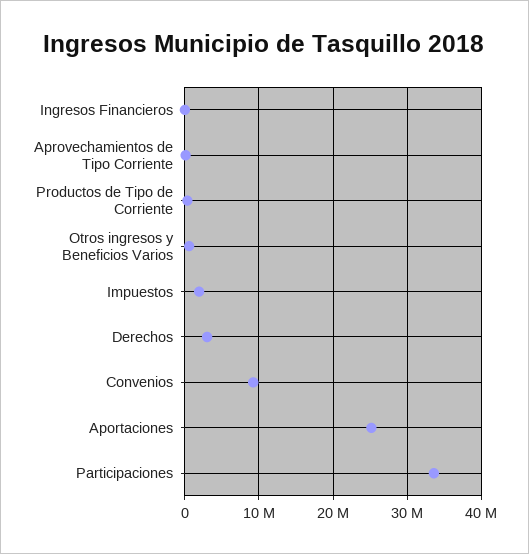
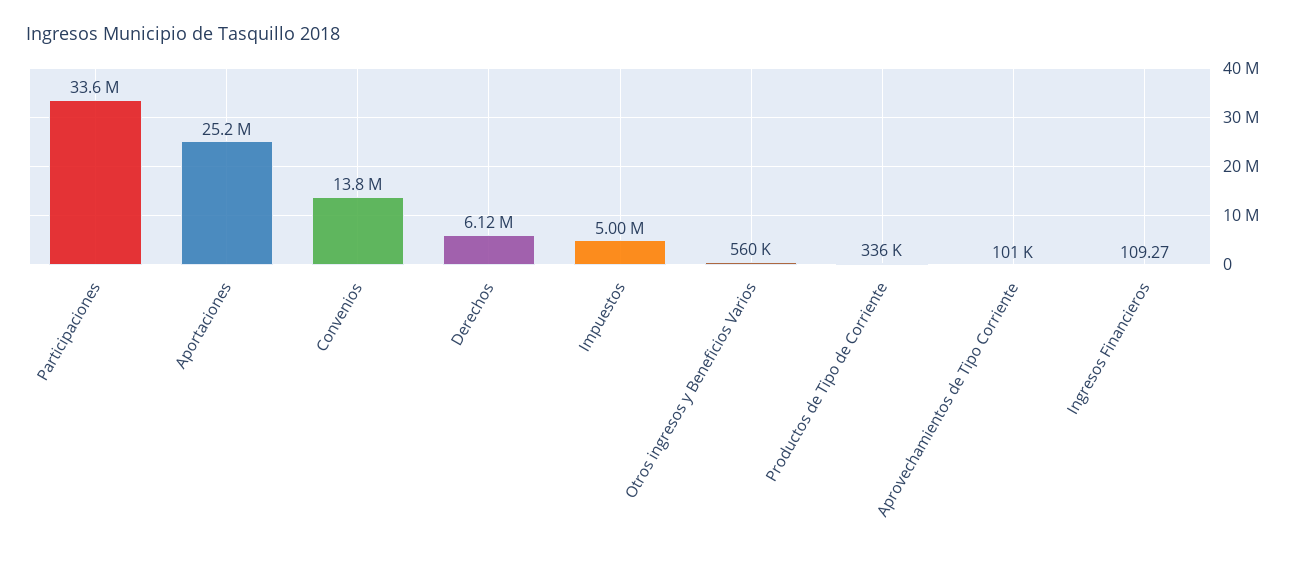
  {
    "Ingresos Financieros": 109.27,
    "Aprovechamientos de Tipo Corriente": 101000,
    "Productos de Tipo de Corriente": 336000,
    "Otros ingresos y Beneficios Varios": 560000,
-   "Impuestos": 2000000,
+   "Impuestos": 5000000,
-   "Derechos": 3000000,
+   "Derechos": 6120000,
-   "Convenios": 9000000,
+   "Convenios": 13800000,
    "Aportaciones": 25200000,
    "Participaciones": 33600000
  }

